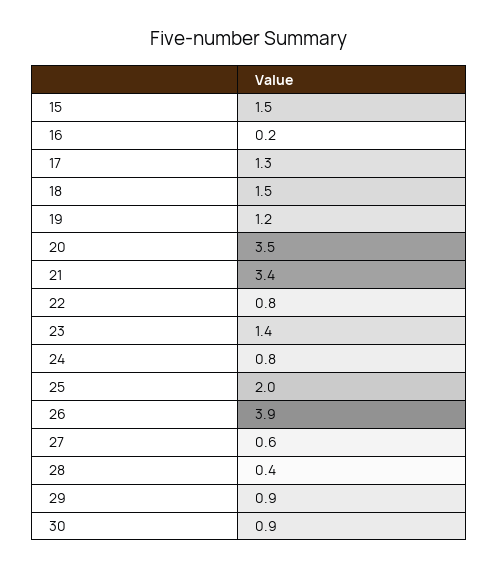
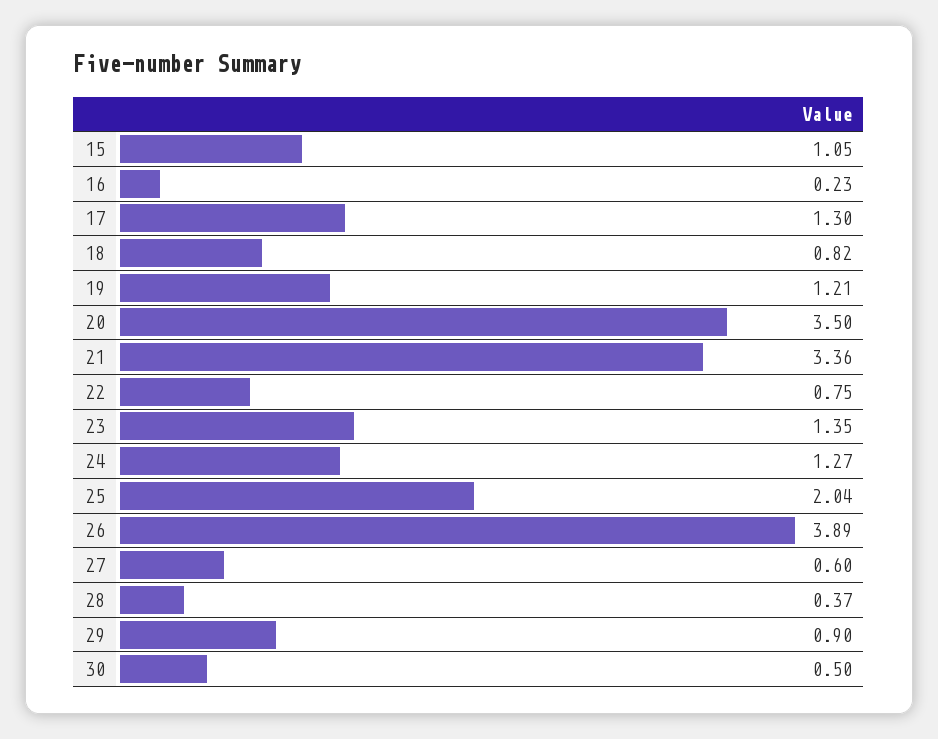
  {
-   "15": 1.5,
+   "15": 1.05,
    "16": 0.23,
    "17": 1.3,
-   "18": 1.5,
+   "18": 0.82,
    "19": 1.21,
    "20": 3.5,
    "21": 3.36,
    "22": 0.75,
    "23": 1.35,
-   "24": 0.8,
+   "24": 1.27,
    "25": 2.04,
    "26": 3.89,
    "27": 0.6,
    "28": 0.37,
    "29": 0.9,
-   "30": 0.9
+   "30": 0.5
  }

